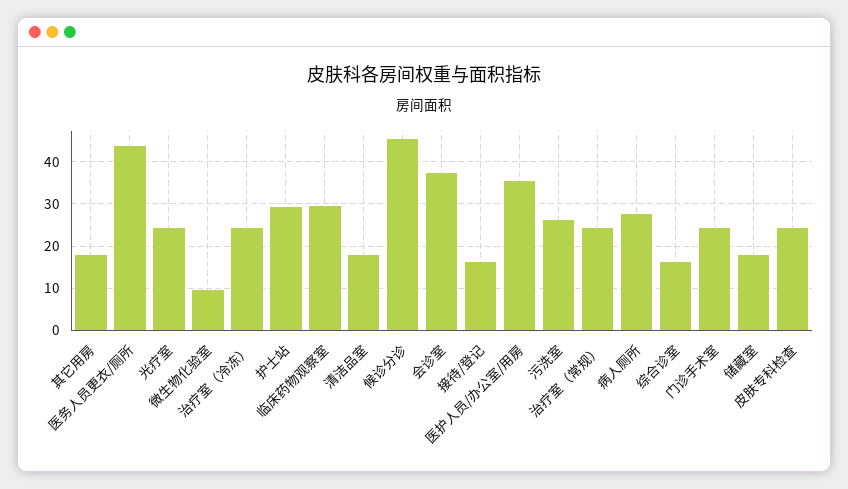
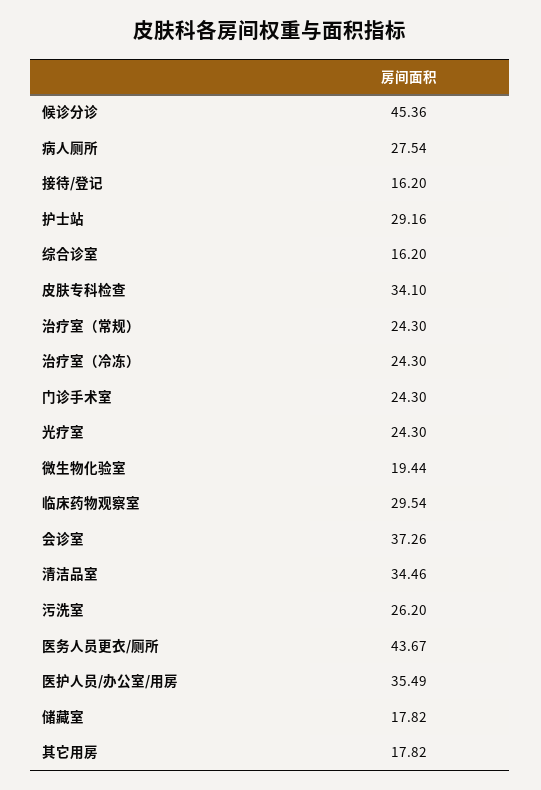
  {
    "其它用房": 17.82,
    "医务人员更衣/厕所": 43.67,
    "光疗室": 24.3,
-   "微生物化验室": 10,
+   "微生物化验室": 19.44,
    "治疗室（冷冻）": 24.3,
    "护士站": 29.16,
    "临床药物观察室": 29.54,
-   "清洁品室": 18,
+   "清洁品室": 34.46,
    "候诊分诊": 45.36,
    "会诊室": 37.26,
    "接待/登记": 16.2,
    "医护人员/办公室/用房": 35.49,
    "污洗室": 26.2,
    "治疗室（常规）": 24.3,
    "病人厕所": 27.54,
    "综合诊室": 16.2,
    "门诊手术室": 24.3,
    "储藏室": 17.82,
-   "皮肤专科检查": 24
+   "皮肤专科检查": 34.1
  }

